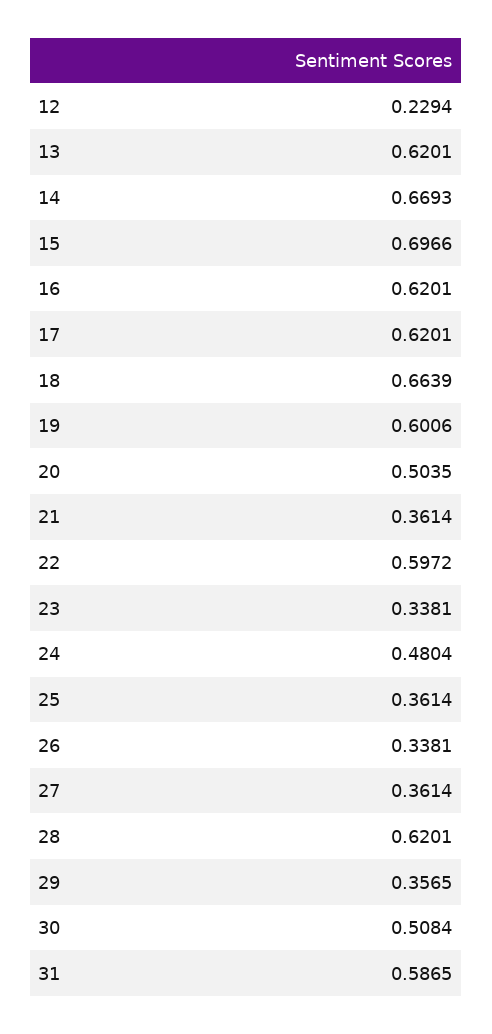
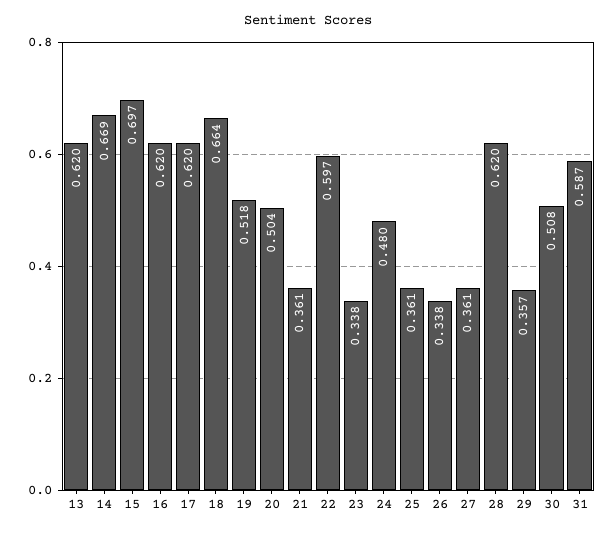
  {
-   "12": 0.2294,
    "13": 0.6201,
    "14": 0.6693,
    "15": 0.6966,
    "16": 0.6201,
    "17": 0.6201,
    "18": 0.6639,
-   "19": 0.6006,
+   "19": 0.518,
    "20": 0.5035,
    "21": 0.3614,
    "22": 0.5972,
    "23": 0.3381,
    "24": 0.4804,
    "25": 0.3614,
    "26": 0.3381,
    "27": 0.3614,
    "28": 0.6201,
    "29": 0.3565,
    "30": 0.5084,
    "31": 0.5865
  }

